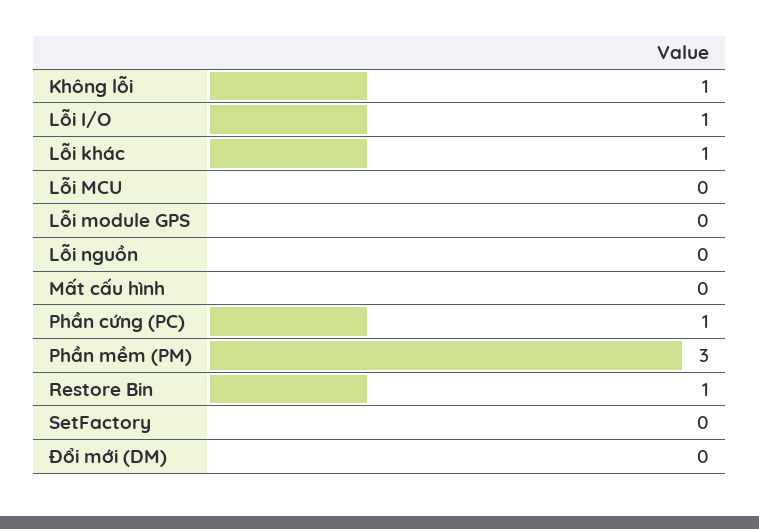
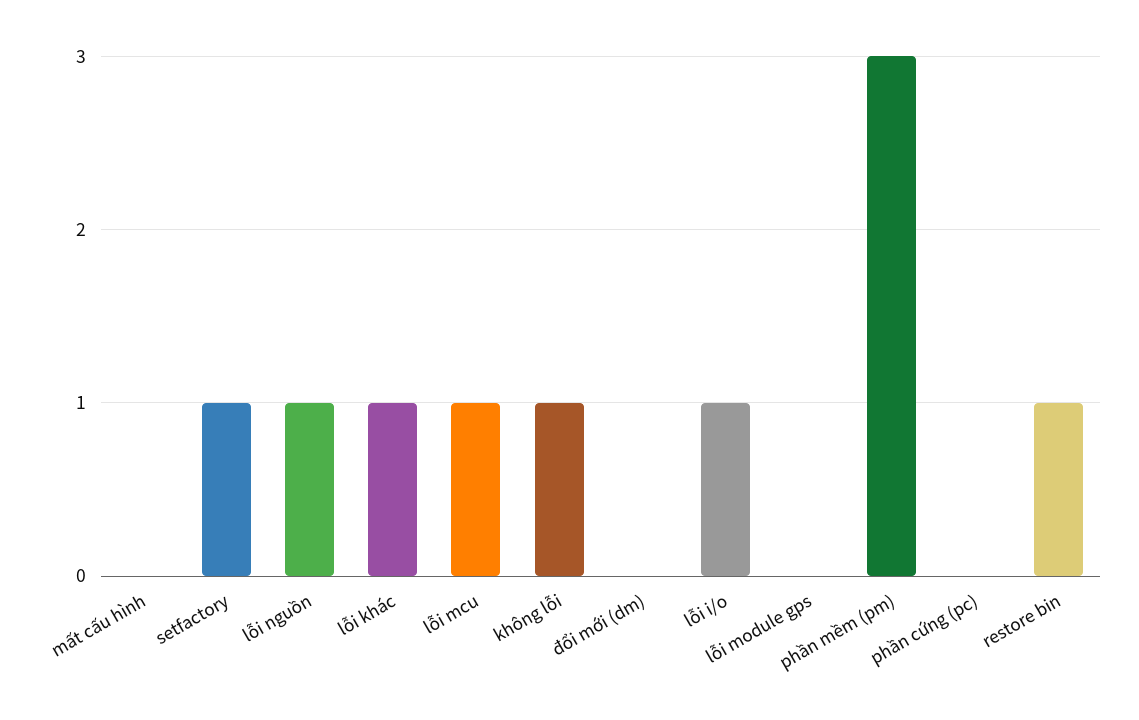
  {
    "Không lỗi": 1,
    "Lỗi I/O": 1,
    "Lỗi khác": 1,
-   "Lỗi MCU": 0,
+   "Lỗi MCU": 1,
    "Lỗi module GPS": 0,
-   "Lỗi nguồn": 0,
+   "Lỗi nguồn": 1,
    "Mất cấu hình": 0,
-   "Phần cứng (PC)": 1,
+   "Phần cứng (PC)": 0,
    "Phần mềm (PM)": 3,
    "Restore Bin": 1,
-   "SetFactory": 0,
+   "SetFactory": 1,
    "Đổi mới (DM)": 0
  }

